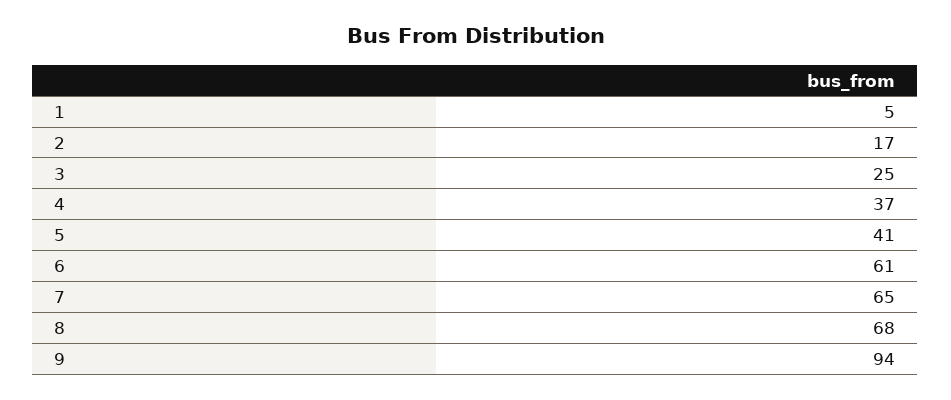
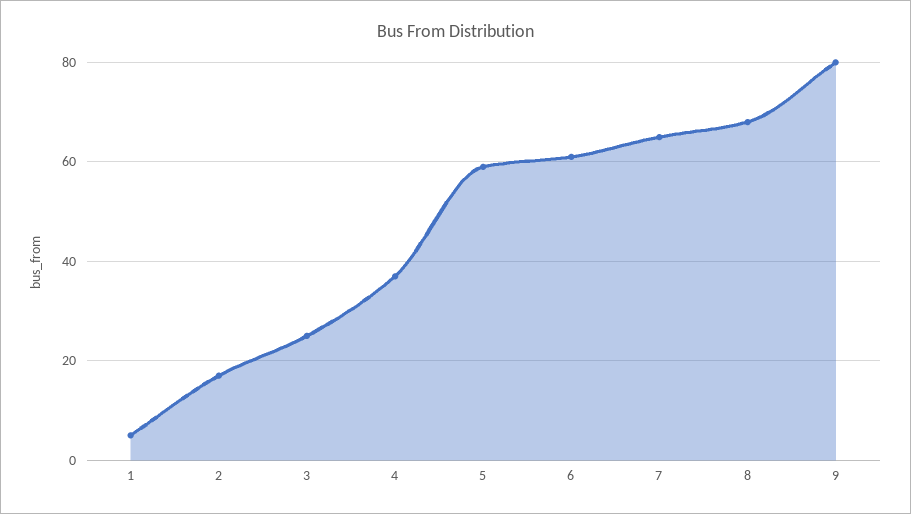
  {
    "1": 5,
    "2": 17,
    "3": 25,
    "4": 37,
-   "5": 41,
+   "5": 60,
    "6": 61,
    "7": 65,
    "8": 68,
-   "9": 94
+   "9": 80
  }

